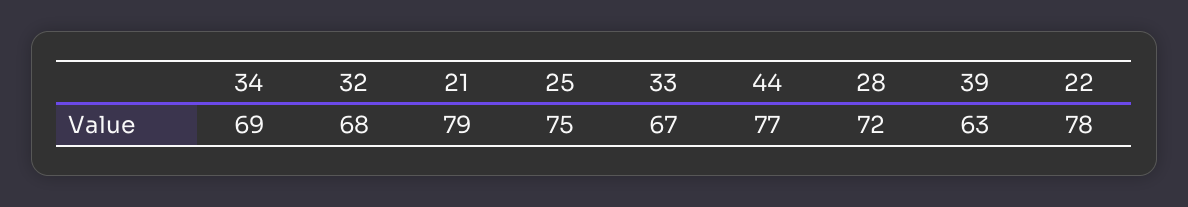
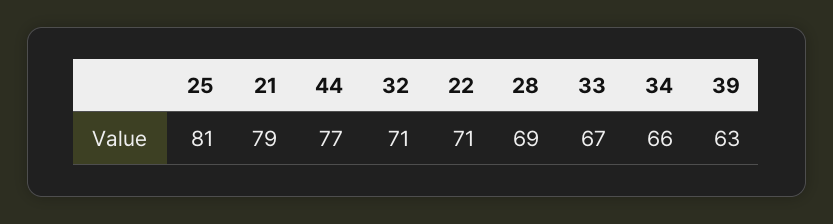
  {
-   "34": 69,
+   "34": 66,
-   "32": 68,
+   "32": 71,
    "21": 79,
-   "25": 75,
+   "25": 81,
    "33": 67,
    "44": 77,
-   "28": 72,
+   "28": 69,
    "39": 63,
-   "22": 78
+   "22": 71
  }

